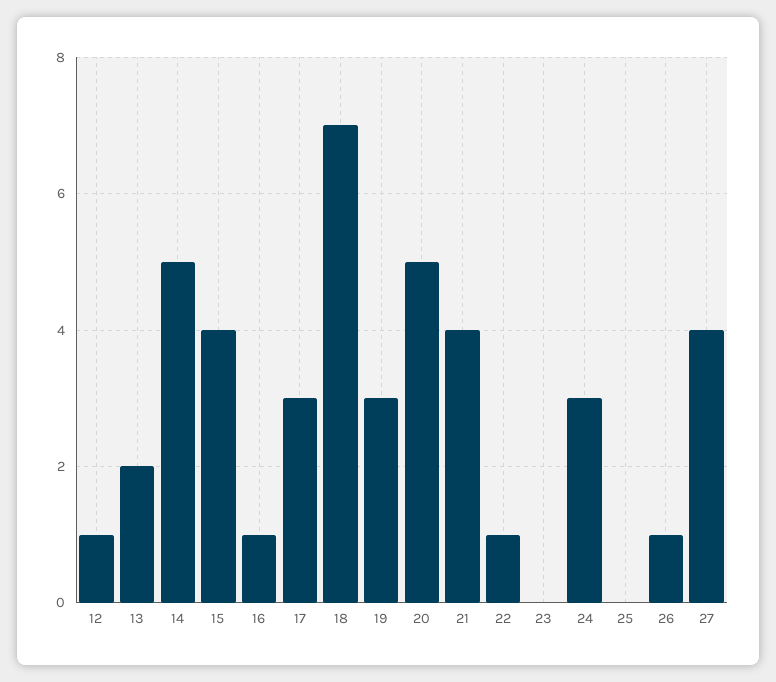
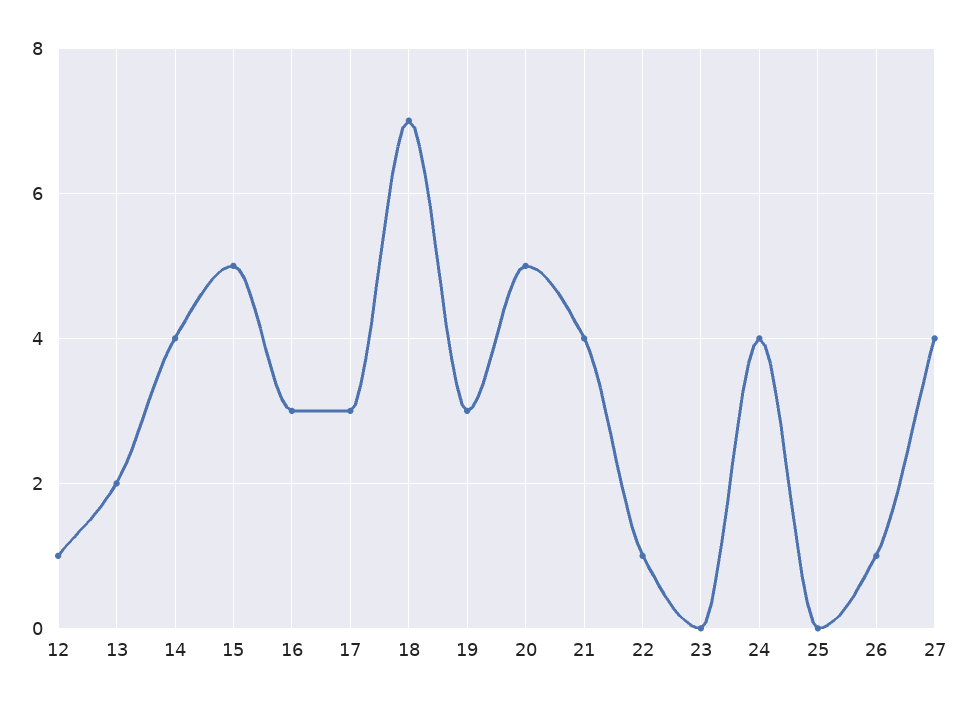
  {
    "12": 1,
    "13": 2,
-   "14": 5,
+   "14": 4,
-   "15": 4,
+   "15": 5,
-   "16": 1,
+   "16": 3,
    "17": 3,
    "18": 7,
    "19": 3,
    "20": 5,
    "21": 4,
    "22": 1,
    "23": 0,
-   "24": 3,
+   "24": 4,
    "25": 0,
    "26": 1,
    "27": 4
  }

